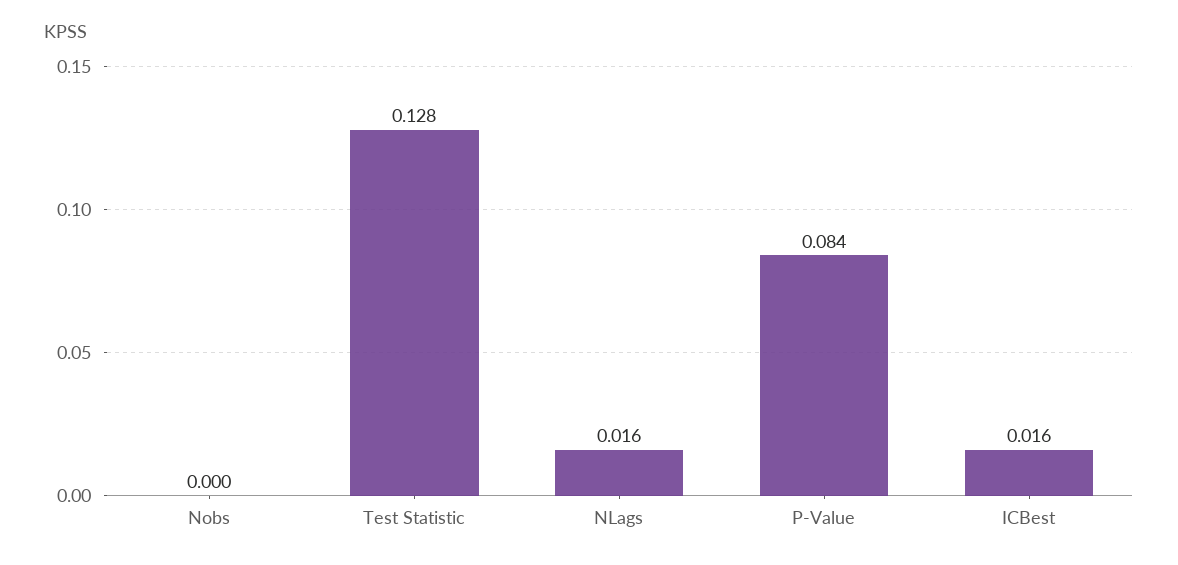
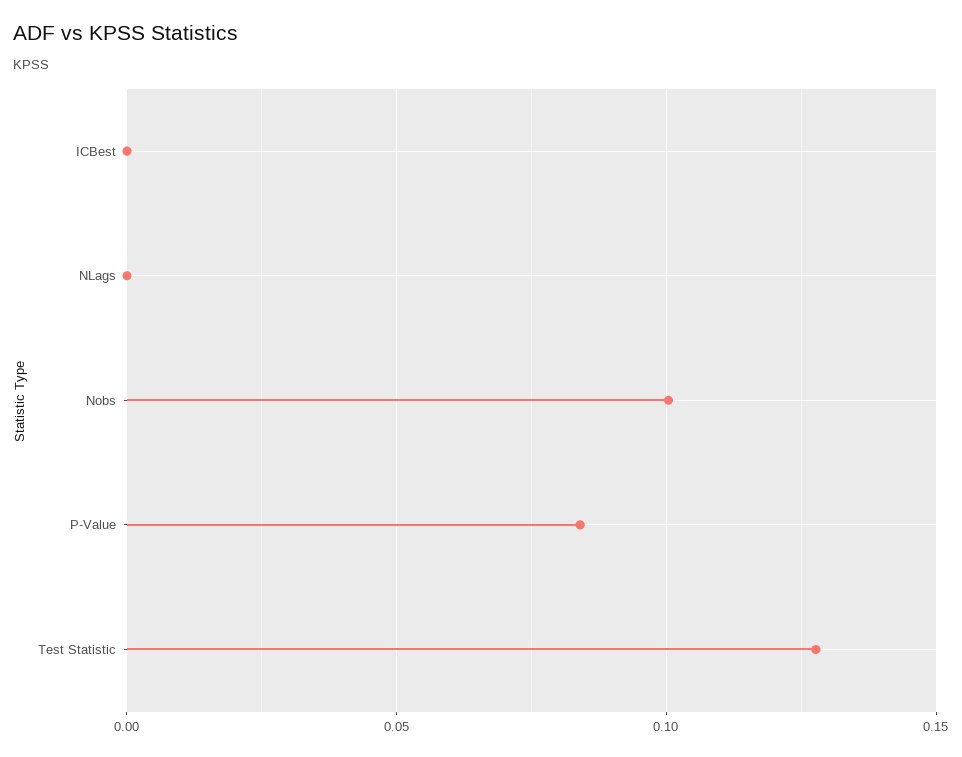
  {
-   "Nobs": 0,
+   "Nobs": 0.1,
    "Test Statistic": 0.128,
-   "NLags": 0.016,
+   "NLags": 0,
    "P-Value": 0.084,
-   "ICBest": 0.016
+   "ICBest": 0
  }

